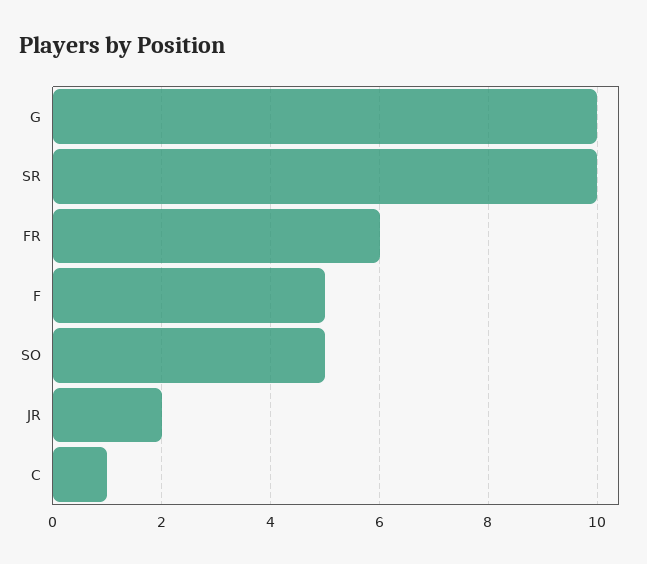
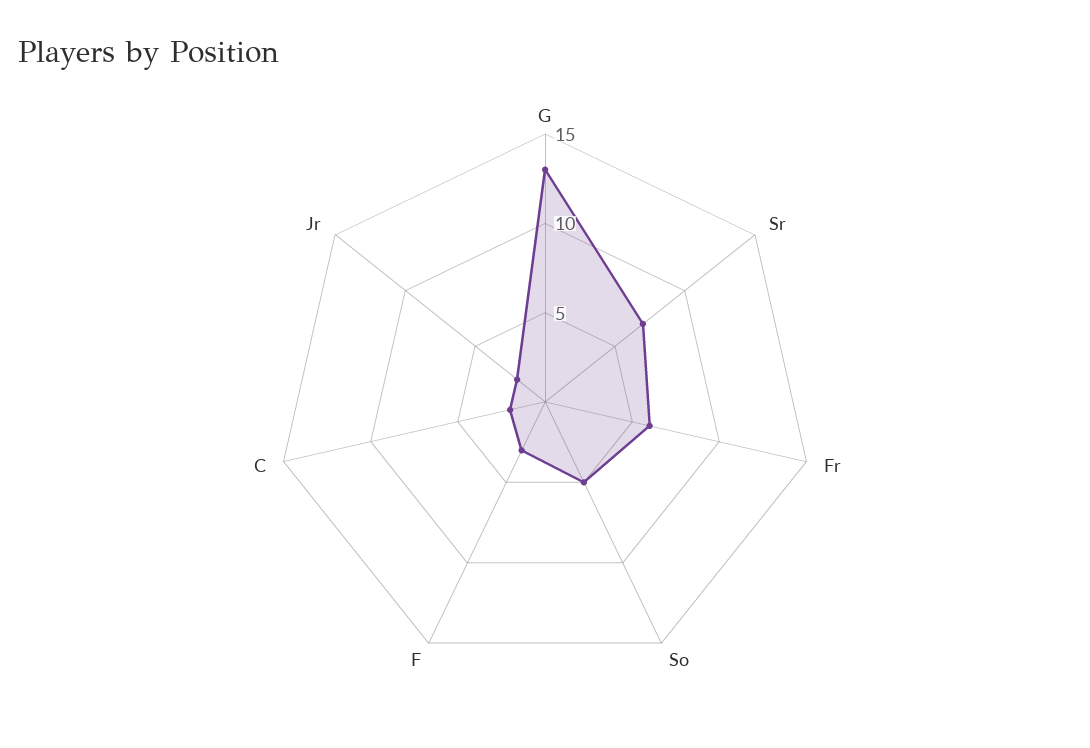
  {
-   "G": 10,
+   "G": 13,
-   "SR": 10,
+   "SR": 7,
    "FR": 6,
-   "F": 5,
+   "F": 3,
    "SO": 5,
    "JR": 2,
-   "C": 1
+   "C": 2
  }

